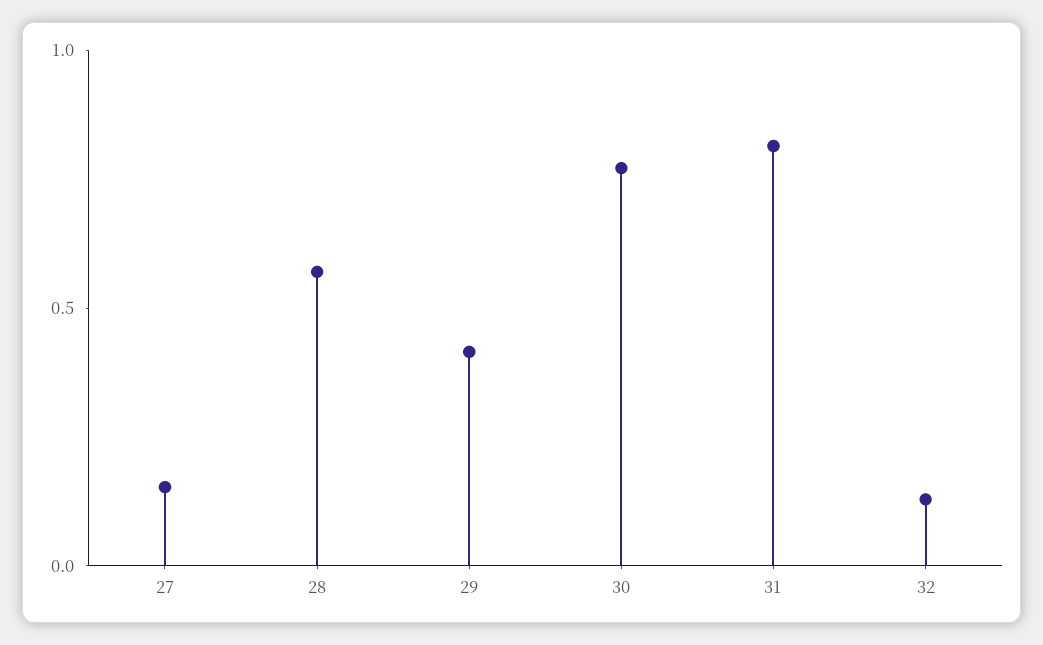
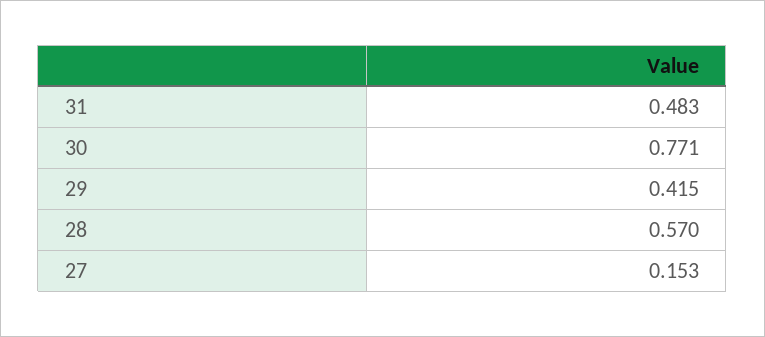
  {
    "27": 0.153,
    "28": 0.57,
    "29": 0.415,
    "30": 0.771,
-   "31": 0.8,
+   "31": 0.483
-   "32": 0.1
  }

